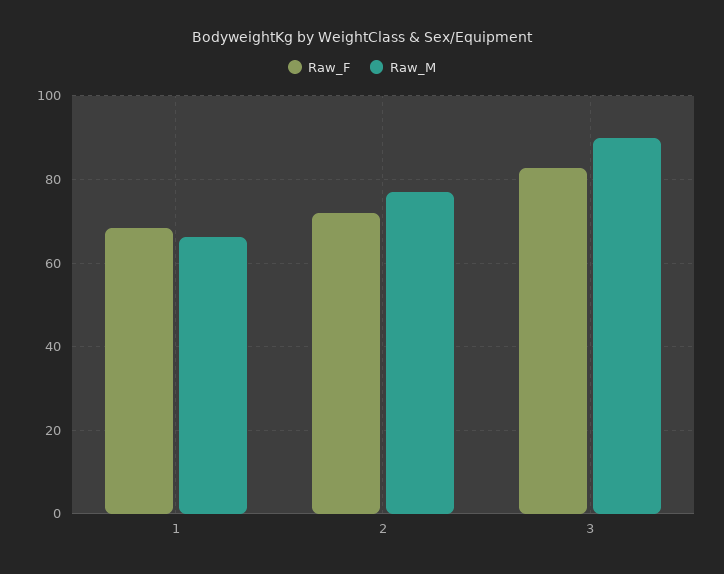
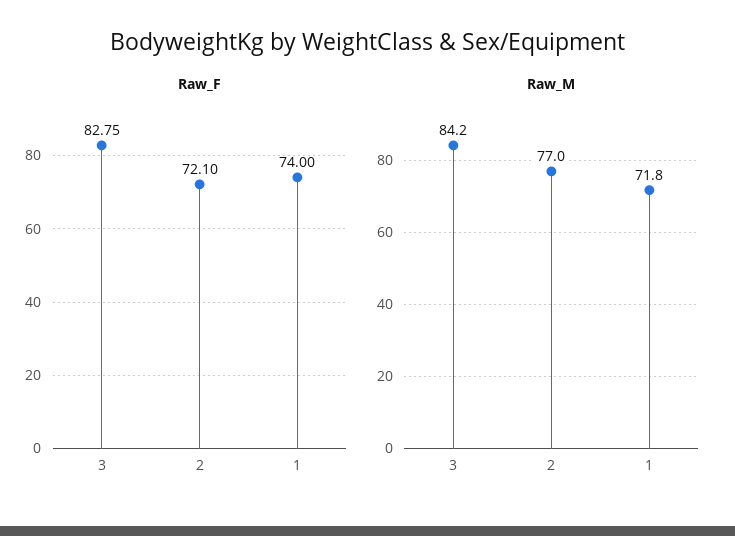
  {
    "Raw_F": {
-     "1": 68,
+     "1": 74,
      "2": 72.1,
      "3": 82.75
    },
    "Raw_M": {
-     "1": 66,
+     "1": 71.8,
      "2": 77,
-     "3": 90
+     "3": 84.2
    }
  }

